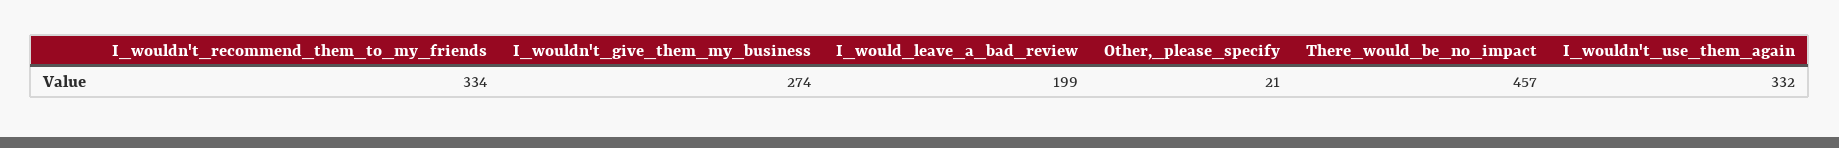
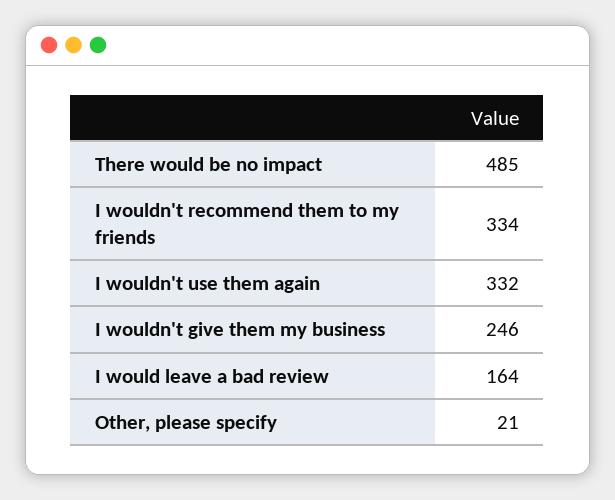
  {
    "I_wouldn't_recommend_them_to_my_friends": 334,
-   "I_wouldn't_give_them_my_business": 274,
+   "I_wouldn't_give_them_my_business": 246,
-   "I_would_leave_a_bad_review": 199,
+   "I_would_leave_a_bad_review": 164,
    "Other,_please_specify": 21,
-   "There_would_be_no_impact": 457,
+   "There_would_be_no_impact": 485,
    "I_wouldn't_use_them_again": 332
  }

